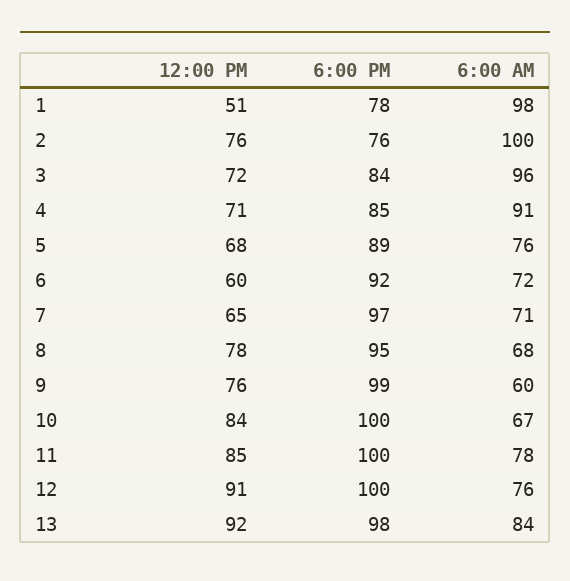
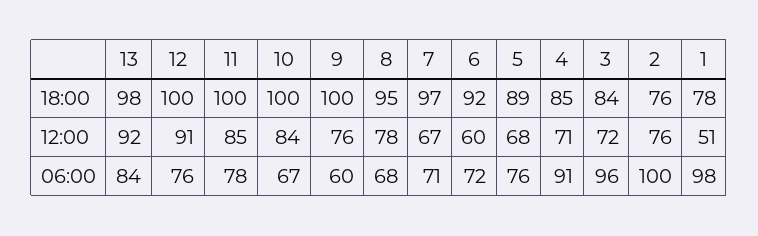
  {
    "12:00 PM": {
      "1": 51,
      "2": 76,
      "3": 72,
      "4": 71,
      "5": 68,
      "6": 60,
-     "7": 65,
+     "7": 67,
      "8": 78,
      "9": 76,
      "10": 84,
      "11": 85,
      "12": 91,
      "13": 92
    },
    "6:00 PM": {
      "1": 78,
      "2": 76,
      "3": 84,
      "4": 85,
      "5": 89,
      "6": 92,
      "7": 97,
      "8": 95,
-     "9": 99,
+     "9": 100,
      "10": 100,
      "11": 100,
      "12": 100,
      "13": 98
    },
    "6:00 AM": {
      "1": 98,
      "2": 100,
      "3": 96,
      "4": 91,
      "5": 76,
      "6": 72,
      "7": 71,
      "8": 68,
      "9": 60,
      "10": 67,
      "11": 78,
      "12": 76,
      "13": 84
    }
  }

